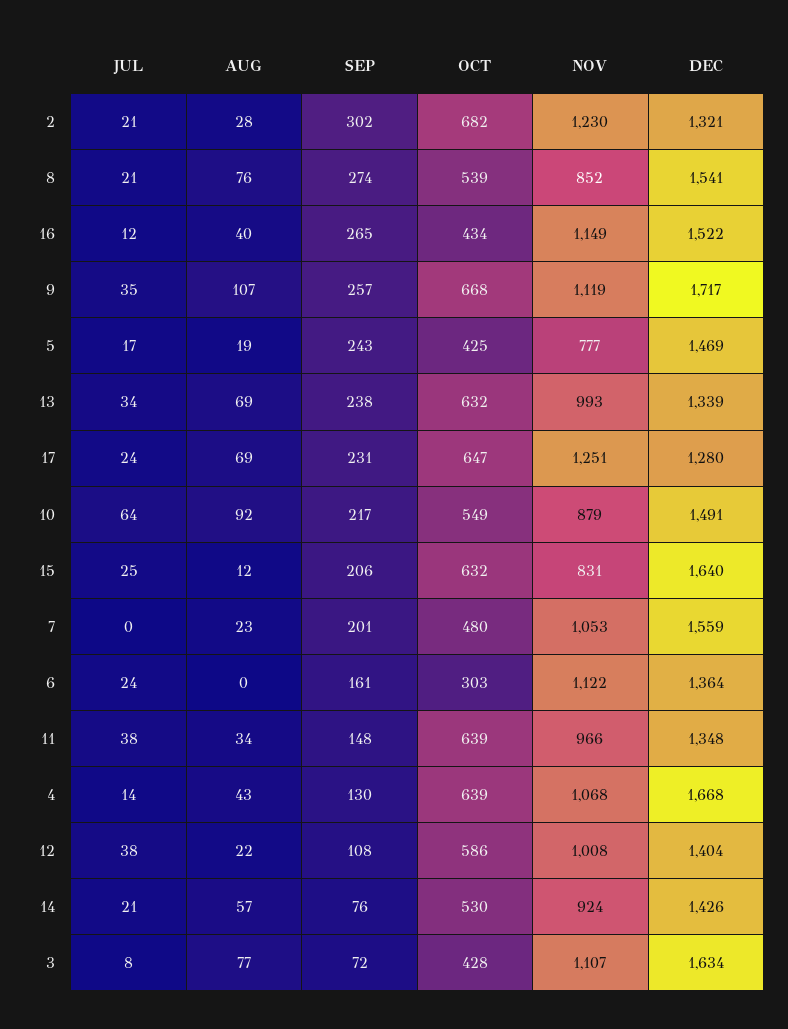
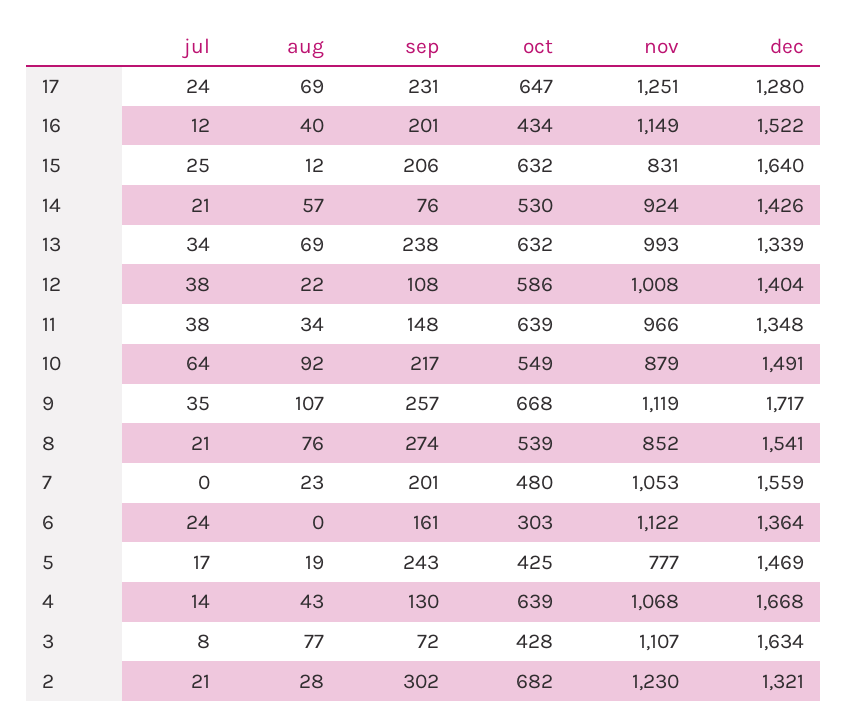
  {
    "JUL": {
      "2": 21,
      "8": 21,
      "16": 12,
      "9": 35,
      "5": 17,
      "13": 34,
      "17": 24,
      "10": 64,
      "15": 25,
      "7": 0,
      "6": 24,
      "11": 38,
      "4": 14,
      "12": 38,
      "14": 21,
      "3": 8
    },
    "AUG": {
      "2": 28,
      "8": 76,
      "16": 40,
      "9": 107,
      "5": 19,
      "13": 69,
      "17": 69,
      "10": 92,
      "15": 12,
      "7": 23,
      "6": 0,
      "11": 34,
      "4": 43,
      "12": 22,
      "14": 57,
      "3": 77
    },
    "SEP": {
      "2": 302,
      "8": 274,
-     "16": 265,
+     "16": 201,
      "9": 257,
      "5": 243,
      "13": 238,
      "17": 231,
      "10": 217,
      "15": 206,
      "7": 201,
      "6": 161,
      "11": 148,
      "4": 130,
      "12": 108,
      "14": 76,
      "3": 72
    },
    "OCT": {
      "2": 682,
      "8": 539,
      "16": 434,
      "9": 668,
      "5": 425,
      "13": 632,
      "17": 647,
      "10": 549,
      "15": 632,
      "7": 480,
      "6": 303,
      "11": 639,
      "4": 639,
      "12": 586,
      "14": 530,
      "3": 428
    },
    "NOV": {
      "2": 1230,
      "8": 852,
      "16": 1149,
      "9": 1119,
      "5": 777,
      "13": 993,
      "17": 1251,
      "10": 879,
      "15": 831,
      "7": 1053,
      "6": 1122,
      "11": 966,
      "4": 1068,
      "12": 1008,
      "14": 924,
      "3": 1107
    },
    "DEC": {
      "2": 1321,
      "8": 1541,
      "16": 1522,
      "9": 1717,
      "5": 1469,
      "13": 1339,
      "17": 1280,
      "10": 1491,
      "15": 1640,
      "7": 1559,
      "6": 1364,
      "11": 1348,
      "4": 1668,
      "12": 1404,
      "14": 1426,
      "3": 1634
    }
  }

